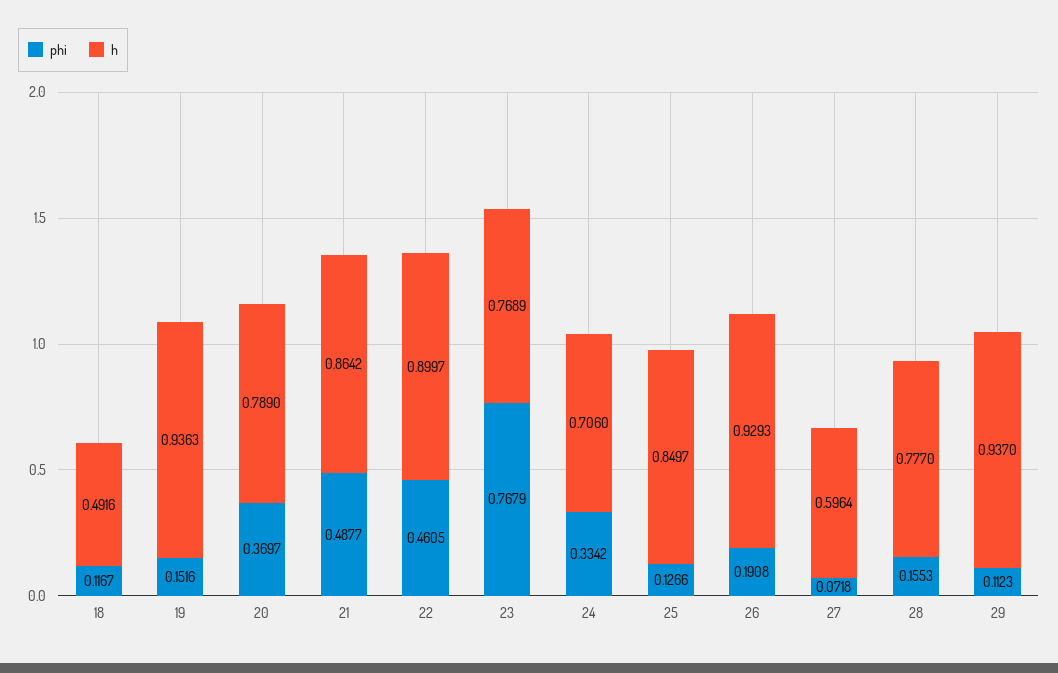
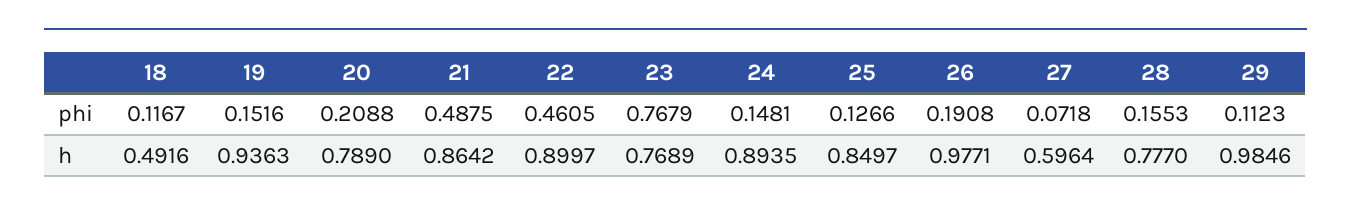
  {
    "phi": {
      "18": 0.1167,
      "19": 0.1516,
-     "20": 0.3697,
+     "20": 0.2088,
-     "21": 0.4877,
+     "21": 0.4875,
      "22": 0.4605,
      "23": 0.7679,
-     "24": 0.3342,
+     "24": 0.1481,
      "25": 0.1266,
      "26": 0.1908,
      "27": 0.0718,
      "28": 0.1553,
      "29": 0.1123
    },
    "h": {
      "18": 0.4916,
      "19": 0.9363,
      "20": 0.789,
      "21": 0.8642,
      "22": 0.8997,
      "23": 0.7689,
-     "24": 0.706,
+     "24": 0.8935,
      "25": 0.8497,
-     "26": 0.9293,
+     "26": 0.9771,
      "27": 0.5964,
      "28": 0.777,
-     "29": 0.937
+     "29": 0.9846
    }
  }

